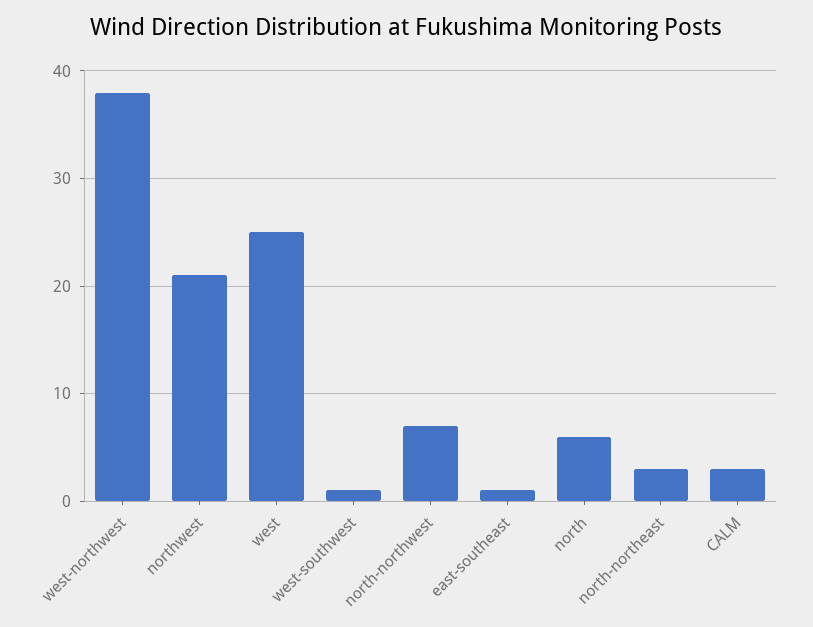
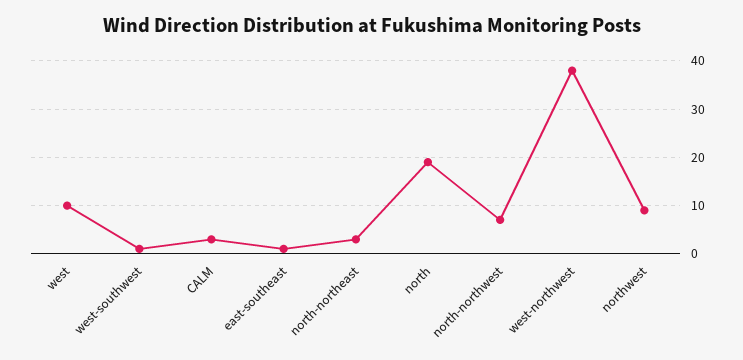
  {
    "west-northwest": 38,
-   "northwest": 21,
+   "northwest": 10,
-   "west": 25,
+   "west": 10,
    "west-southwest": 1,
    "north-northwest": 7,
    "east-southeast": 1,
-   "north": 6,
+   "north": 20,
    "north-northeast": 3,
    "CALM": 3
  }

